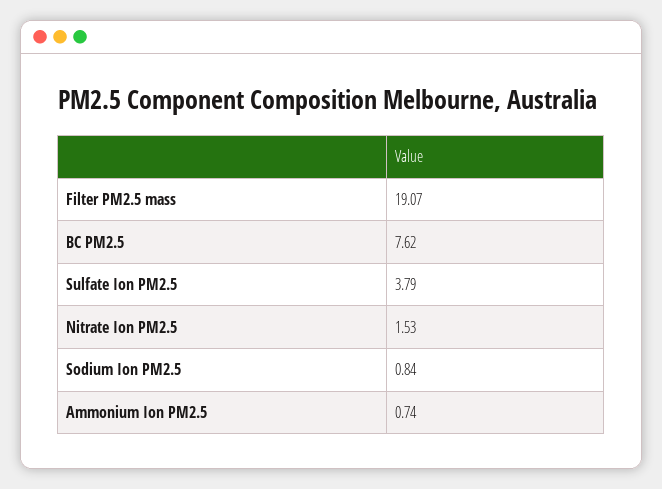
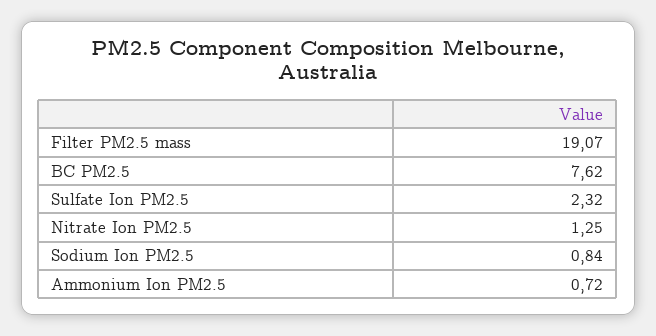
  {
    "Filter PM2.5 mass": 19.07,
    "BC PM2.5": 7.62,
-   "Sulfate Ion PM2.5": 3.79,
+   "Sulfate Ion PM2.5": 2.32,
-   "Nitrate Ion PM2.5": 1.53,
+   "Nitrate Ion PM2.5": 1.25,
    "Sodium Ion PM2.5": 0.84,
-   "Ammonium Ion PM2.5": 0.74
+   "Ammonium Ion PM2.5": 0.72
  }

